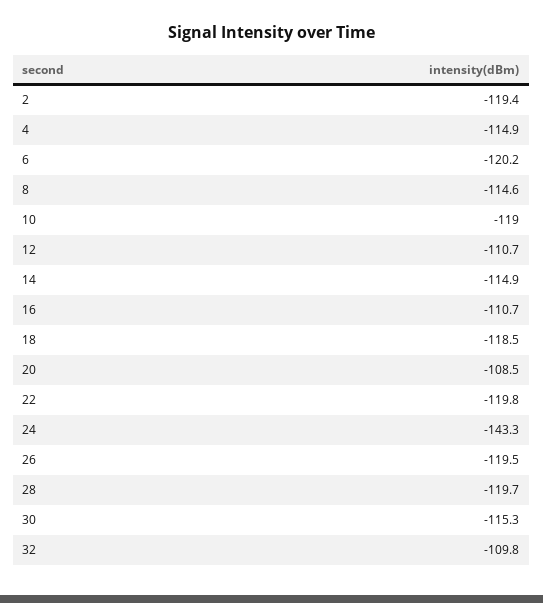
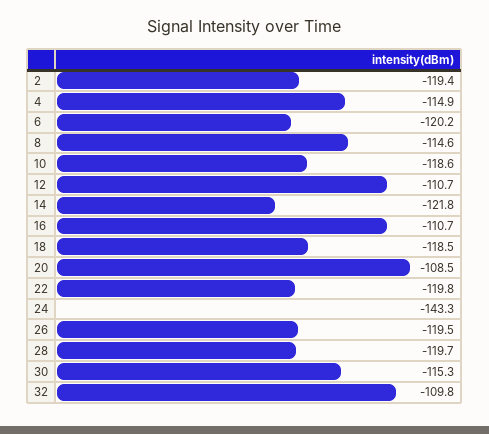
  {
    "2": -119.4,
    "4": -114.9,
    "6": -120.2,
    "8": -114.6,
-   "10": -119,
+   "10": -118.6,
    "12": -110.7,
-   "14": -114.9,
+   "14": -121.8,
    "16": -110.7,
    "18": -118.5,
    "20": -108.5,
    "22": -119.8,
    "24": -143.3,
    "26": -119.5,
    "28": -119.7,
    "30": -115.3,
    "32": -109.8
  }

